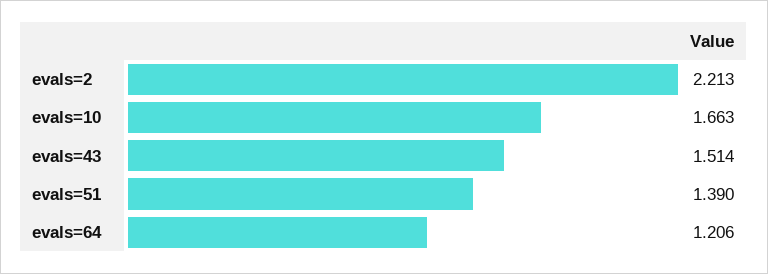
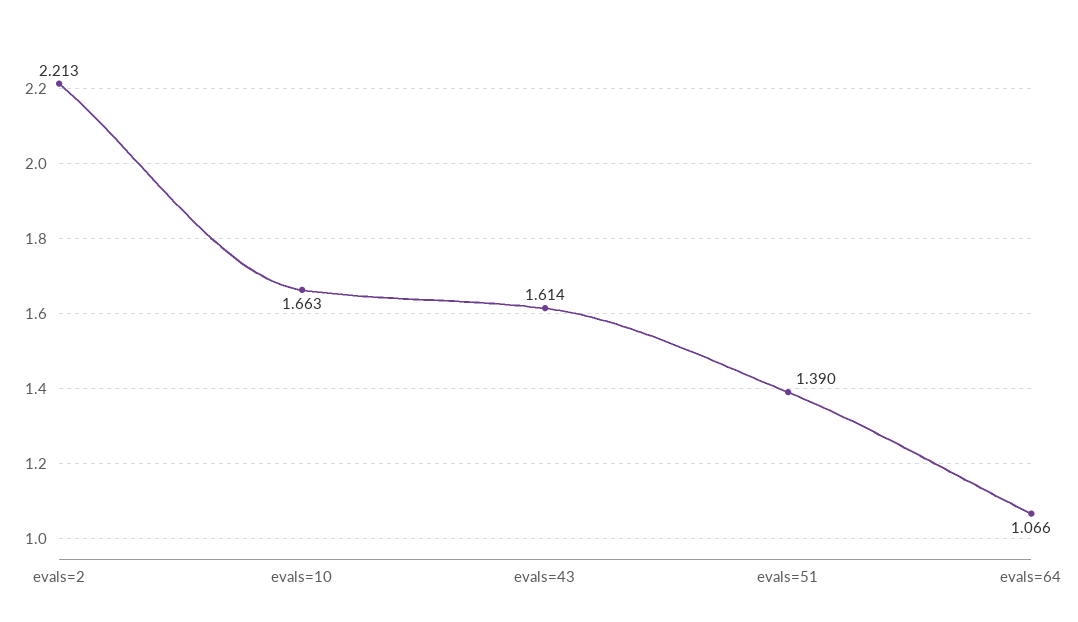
  {
    "evals=2": 2.213,
    "evals=10": 1.663,
-   "evals=43": 1.514,
+   "evals=43": 1.614,
    "evals=51": 1.39,
-   "evals=64": 1.206
+   "evals=64": 1.066
  }

